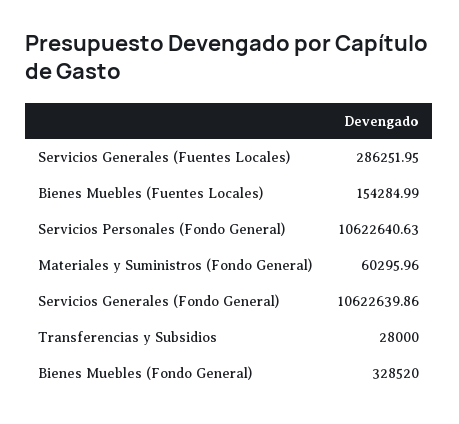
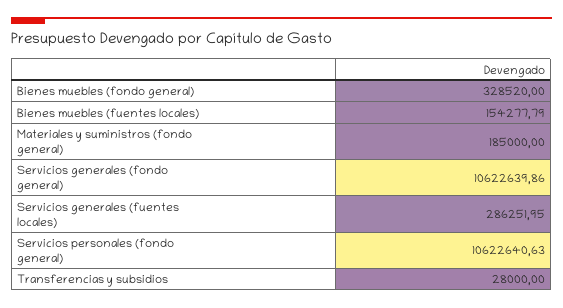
  {
    "Servicios Generales (Fuentes Locales)": 286251.95,
-   "Bienes Muebles (Fuentes Locales)": 154284.99,
+   "Bienes Muebles (Fuentes Locales)": 154277.79,
    "Servicios Personales (Fondo General)": 10622640.63,
-   "Materiales y Suministros (Fondo General)": 60295.96,
+   "Materiales y Suministros (Fondo General)": 185000,
    "Servicios Generales (Fondo General)": 10622639.86,
    "Transferencias y Subsidios": 28000,
    "Bienes Muebles (Fondo General)": 328520
  }

